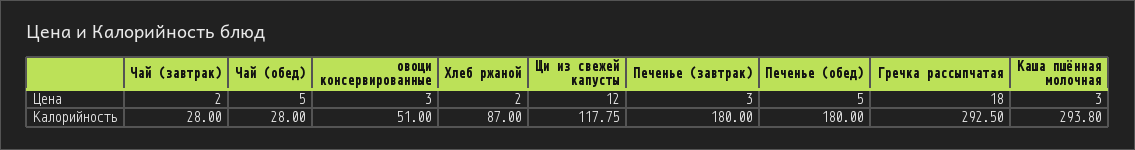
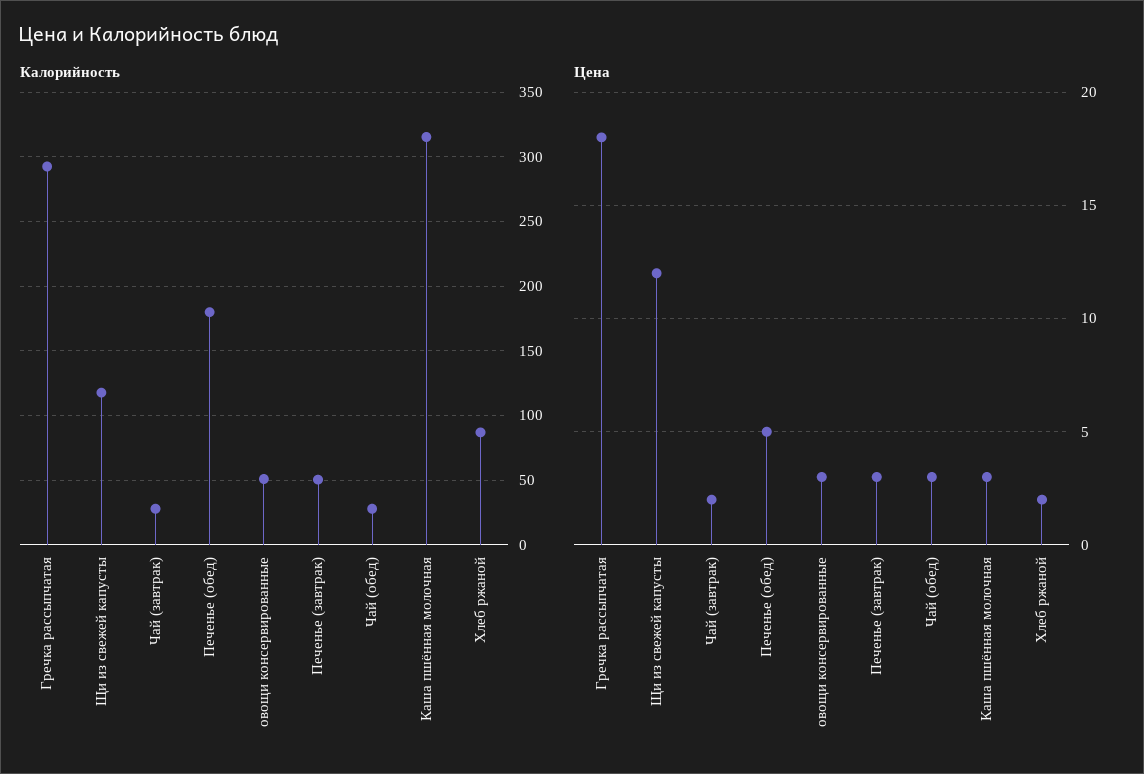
  {
    "Цена": {
      "Чай (завтрак)": 2,
-     "Чай (обед)": 5,
+     "Чай (обед)": 3,
      "овощи консервированные": 3,
      "Хлеб ржаной": 2,
      "Щи из свежей капусты": 12,
      "Печенье (завтрак)": 3,
      "Печенье (обед)": 5,
      "Гречка рассыпчатая": 18,
      "Каша пшённая молочная": 3
    },
    "Калорийность": {
      "Чай (завтрак)": 28,
      "Чай (обед)": 28,
      "овощи консервированные": 51,
      "Хлеб ржаной": 87,
      "Щи из свежей капусты": 117.75,
-     "Печенье (завтрак)": 180,
+     "Печенье (завтрак)": 50,
      "Печенье (обед)": 180,
      "Гречка рассыпчатая": 292.5,
-     "Каша пшённая молочная": 293.8
+     "Каша пшённая молочная": 315
    }
  }

